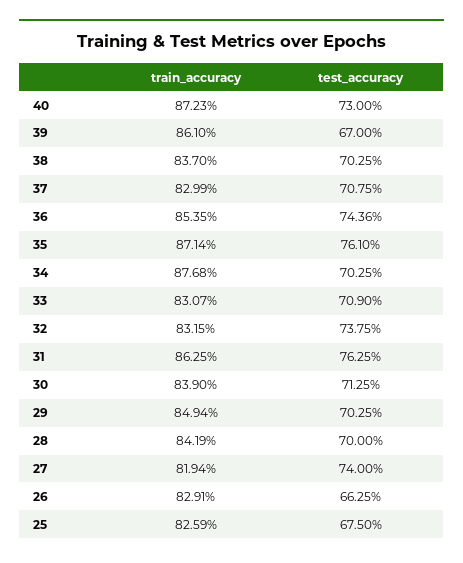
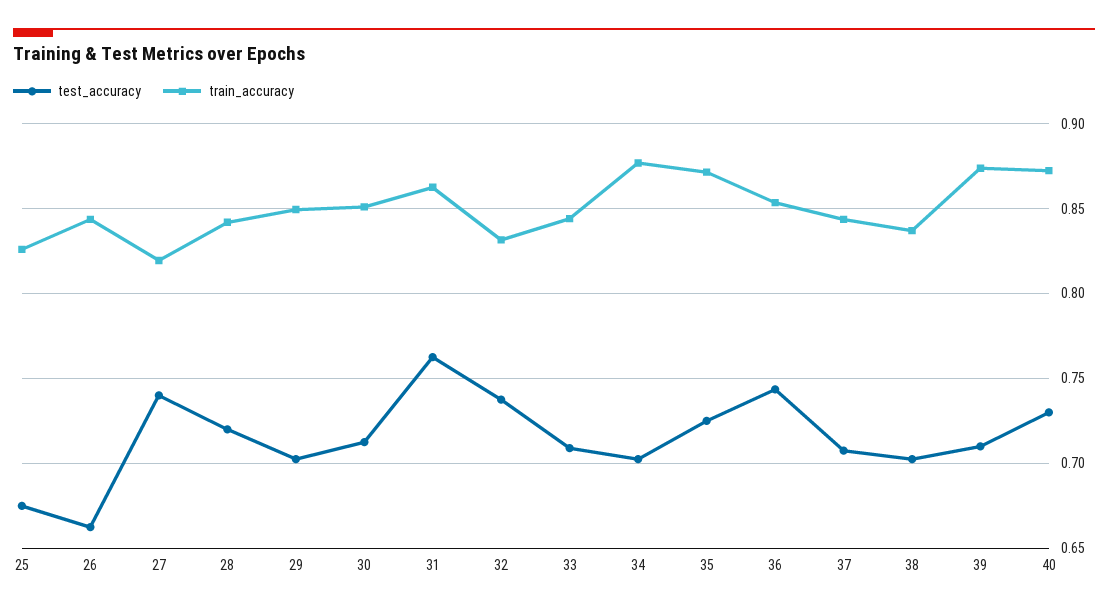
  {
    "train_accuracy": {
      "40": 0.8723,
-     "39": 0.861,
+     "39": 0.875,
      "38": 0.837,
-     "37": 0.8299,
+     "37": 0.845,
      "36": 0.8535,
      "35": 0.8714,
      "34": 0.8768,
-     "33": 0.8307,
+     "33": 0.845,
      "32": 0.8315,
      "31": 0.8625,
-     "30": 0.839,
+     "30": 0.85,
      "29": 0.8494,
      "28": 0.8419,
      "27": 0.8194,
-     "26": 0.8291,
+     "26": 0.845,
      "25": 0.8259
    },
    "test_accuracy": {
      "40": 0.73,
-     "39": 0.67,
+     "39": 0.71,
      "38": 0.7025,
      "37": 0.7075,
      "36": 0.7436,
-     "35": 0.761,
+     "35": 0.725,
      "34": 0.7025,
      "33": 0.709,
      "32": 0.7375,
      "31": 0.7625,
      "30": 0.7125,
      "29": 0.7025,
-     "28": 0.7,
+     "28": 0.72,
      "27": 0.74,
      "26": 0.6625,
      "25": 0.675
    }
  }

